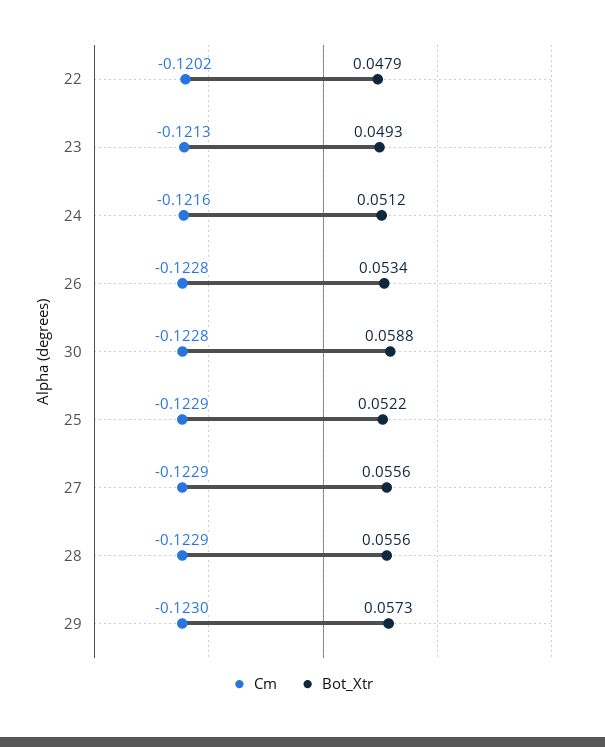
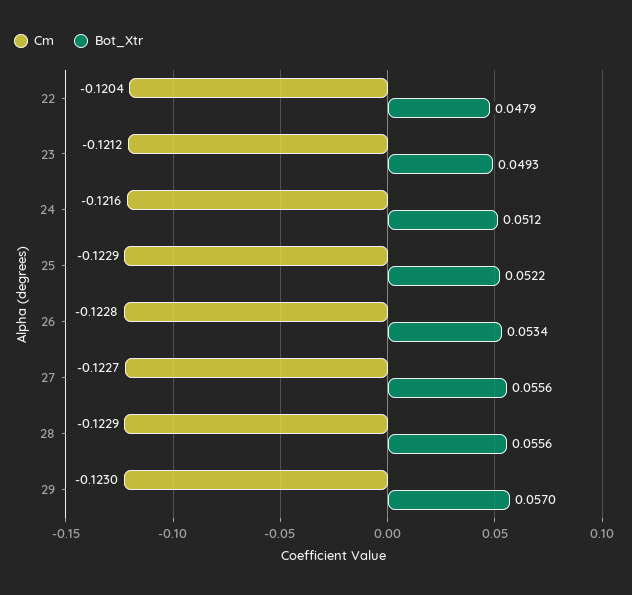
  {
    "Cm": {
-     "22": -0.1202,
+     "22": -0.1204,
-     "23": -0.1213,
+     "23": -0.1212,
      "24": -0.1216,
      "26": -0.1228,
-     "30": -0.1228,
      "25": -0.1229,
-     "27": -0.1229,
+     "27": -0.1227,
      "28": -0.1229,
      "29": -0.123
    },
    "Bot_Xtr": {
      "22": 0.0479,
      "23": 0.0493,
      "24": 0.0512,
      "26": 0.0534,
-     "30": 0.0588,
      "25": 0.0522,
      "27": 0.0556,
      "28": 0.0556,
-     "29": 0.0573
+     "29": 0.057
    }
  }

